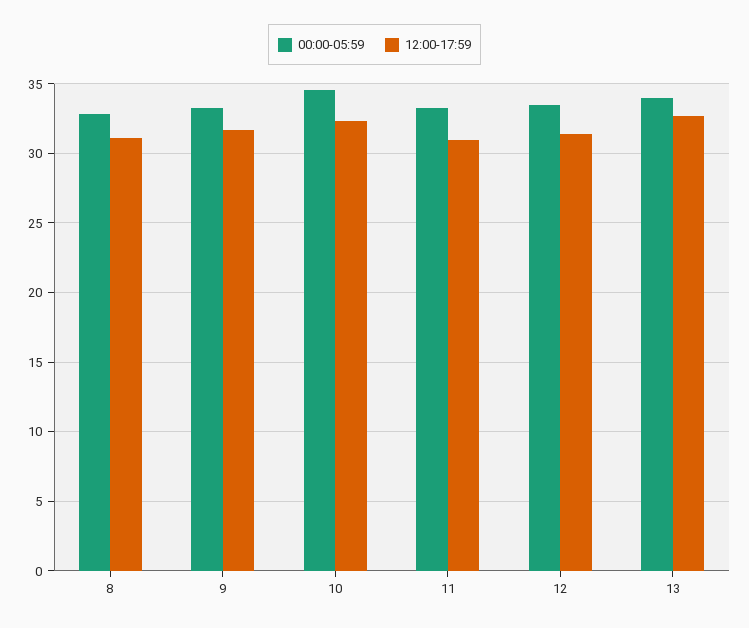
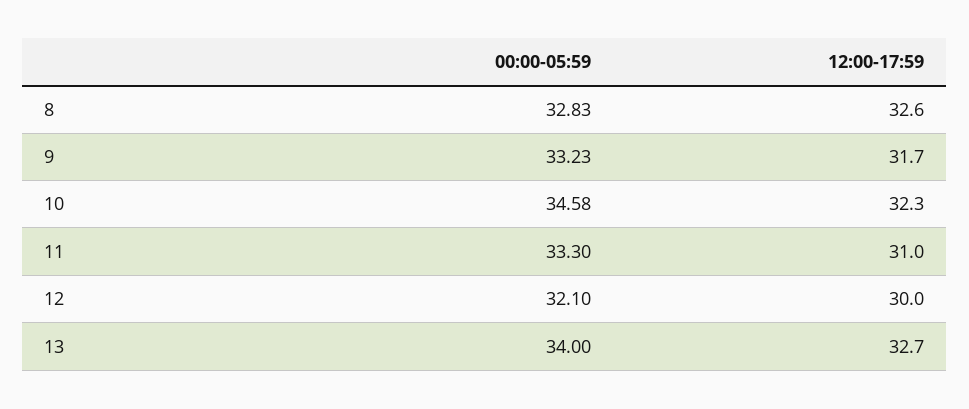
  {
    "00:00-05:59": {
      "8": 32.83,
      "9": 33.23,
      "10": 34.58,
      "11": 33.3,
-     "12": 33.5,
+     "12": 32.1,
      "13": 34
    },
    "12:00-17:59": {
-     "8": 31,
+     "8": 32.6,
      "9": 31.7,
      "10": 32.3,
      "11": 31,
-     "12": 31.5,
+     "12": 30,
      "13": 32.7
    }
  }

